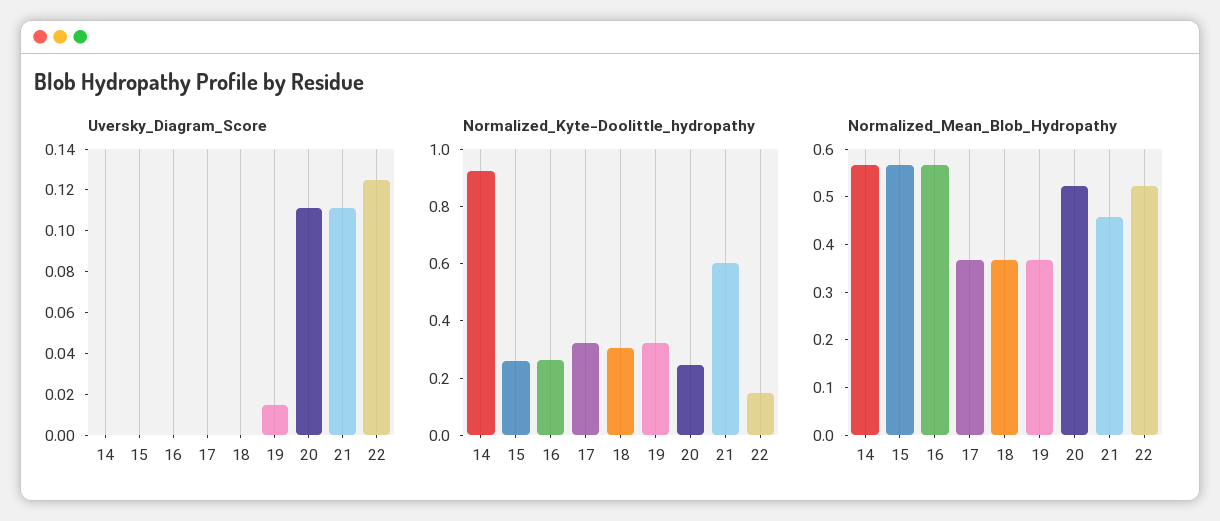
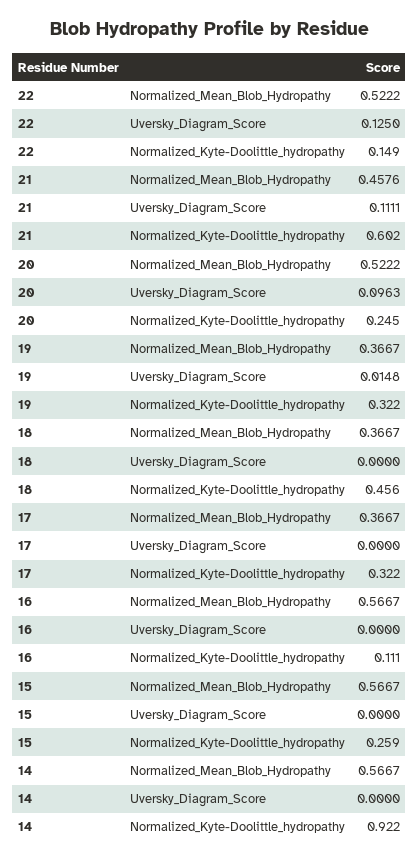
  {
    "Uversky_Diagram_Score": {
      "14": 0,
      "15": 0,
      "16": 0,
      "17": 0,
      "18": 0,
      "19": 0.0148,
-     "20": 0.11,
+     "20": 0.0963,
      "21": 0.1111,
      "22": 0.125
    },
    "Normalized_Kyte-Doolittle_hydropathy": {
      "14": 0.922,
      "15": 0.259,
-     "16": 0.25,
+     "16": 0.111,
      "17": 0.322,
-     "18": 0.3,
+     "18": 0.456,
      "19": 0.322,
      "20": 0.245,
      "21": 0.602,
      "22": 0.149
    },
    "Normalized_Mean_Blob_Hydropathy": {
      "14": 0.5667,
      "15": 0.5667,
      "16": 0.5667,
      "17": 0.3667,
      "18": 0.3667,
      "19": 0.3667,
      "20": 0.5222,
      "21": 0.4576,
      "22": 0.5222
    }
  }

